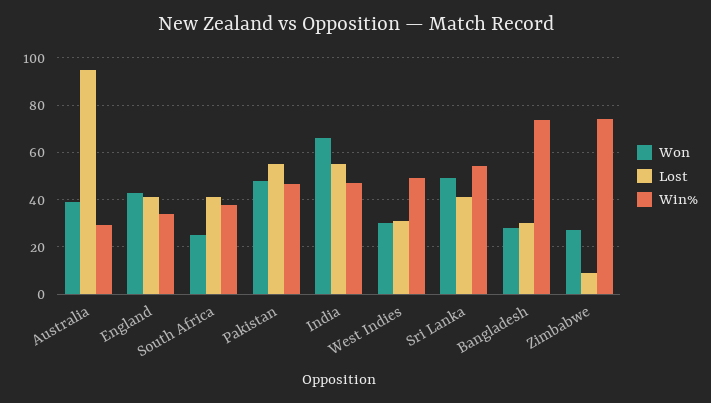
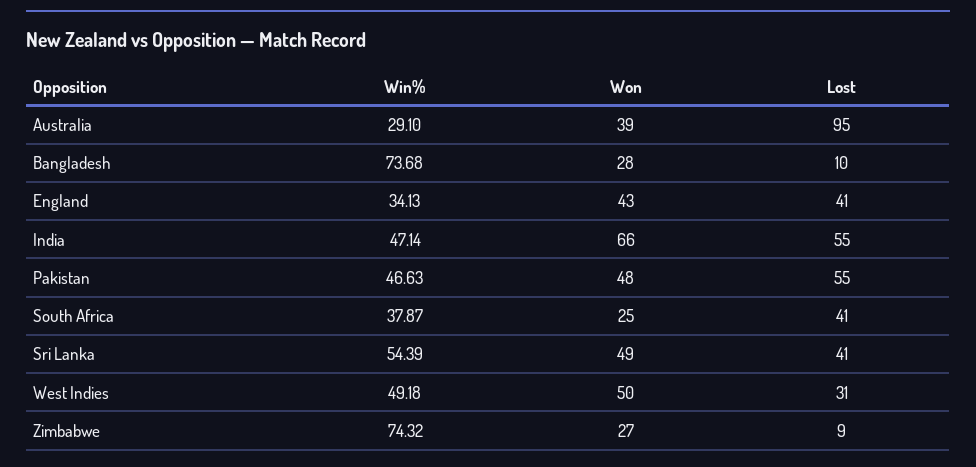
  {
    "Won": {
      "Australia": 39,
      "England": 43,
      "South Africa": 25,
      "Pakistan": 48,
      "India": 66,
-     "West Indies": 30,
+     "West Indies": 50,
      "Sri Lanka": 49,
      "Bangladesh": 28,
      "Zimbabwe": 27
    },
    "Lost": {
      "Australia": 95,
      "England": 41,
      "South Africa": 41,
      "Pakistan": 55,
      "India": 55,
      "West Indies": 31,
      "Sri Lanka": 41,
-     "Bangladesh": 30,
+     "Bangladesh": 10,
      "Zimbabwe": 9
    },
    "Win%": {
      "Australia": 29.1,
      "England": 34.13,
      "South Africa": 37.87,
      "Pakistan": 46.63,
      "India": 47.14,
      "West Indies": 49.18,
      "Sri Lanka": 54.39,
      "Bangladesh": 73.68,
      "Zimbabwe": 74.32
    }
  }

